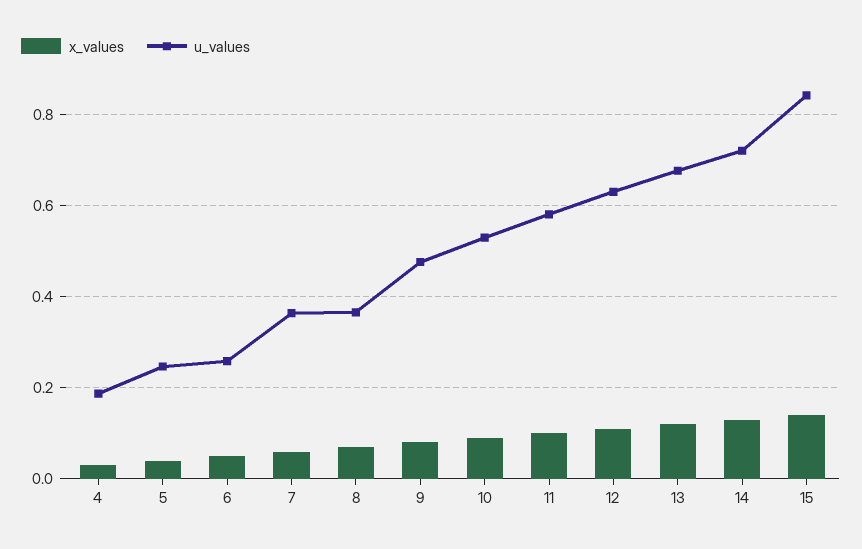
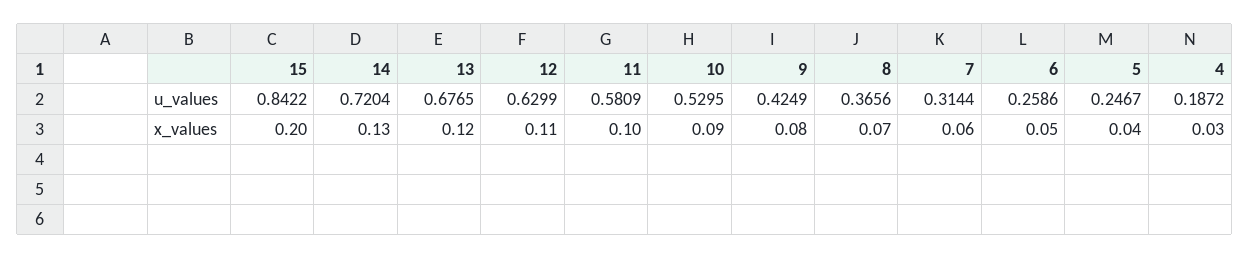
  {
    "x_values": {
      "4": 0.03,
      "5": 0.04,
      "6": 0.05,
      "7": 0.06,
      "8": 0.07,
      "9": 0.08,
      "10": 0.09,
      "11": 0.1,
      "12": 0.11,
      "13": 0.12,
      "14": 0.13,
-     "15": 0.14
+     "15": 0.2
    },
    "u_values": {
      "4": 0.1872,
      "5": 0.2467,
      "6": 0.2586,
-     "7": 0.36,
+     "7": 0.3144,
      "8": 0.3656,
-     "9": 0.48,
+     "9": 0.4249,
      "10": 0.5295,
      "11": 0.5809,
      "12": 0.6299,
      "13": 0.6765,
      "14": 0.7204,
      "15": 0.8422
    }
  }

